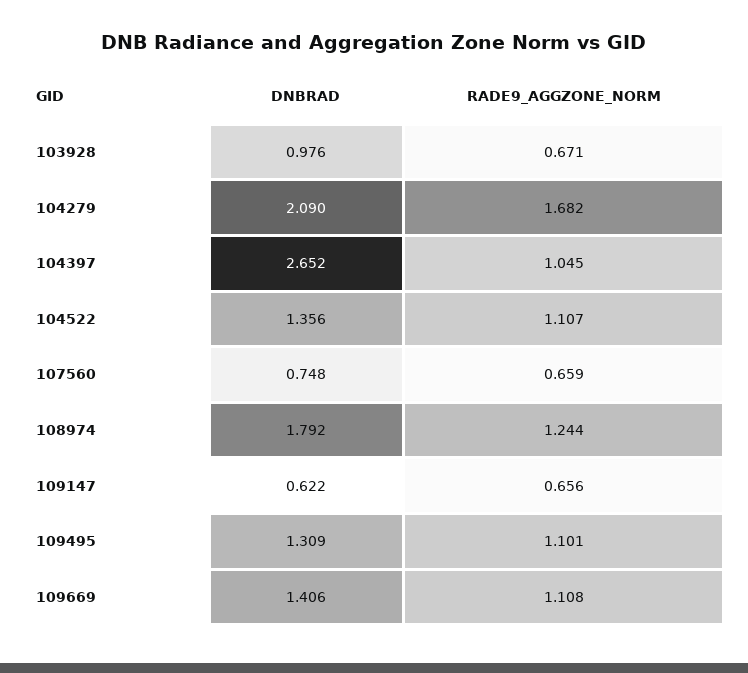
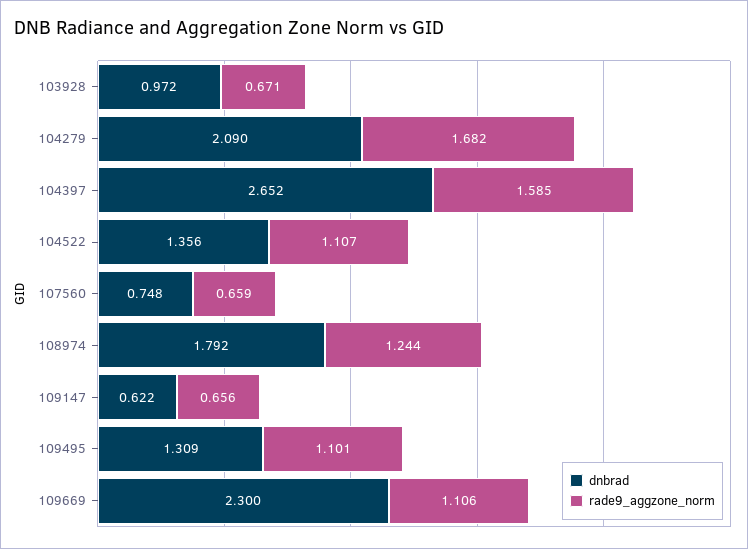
  {
    "DNBRAD": {
-     "103928": 0.976,
+     "103928": 0.972,
      "104279": 2.09,
      "104397": 2.652,
      "104522": 1.356,
      "107560": 0.748,
      "108974": 1.792,
      "109147": 0.622,
      "109495": 1.309,
-     "109669": 1.406
+     "109669": 2.3
    },
    "RADE9_AGGZONE_NORM": {
      "103928": 0.671,
      "104279": 1.682,
-     "104397": 1.045,
+     "104397": 1.585,
      "104522": 1.107,
      "107560": 0.659,
      "108974": 1.244,
      "109147": 0.656,
      "109495": 1.101,
-     "109669": 1.108
+     "109669": 1.106
    }
  }

